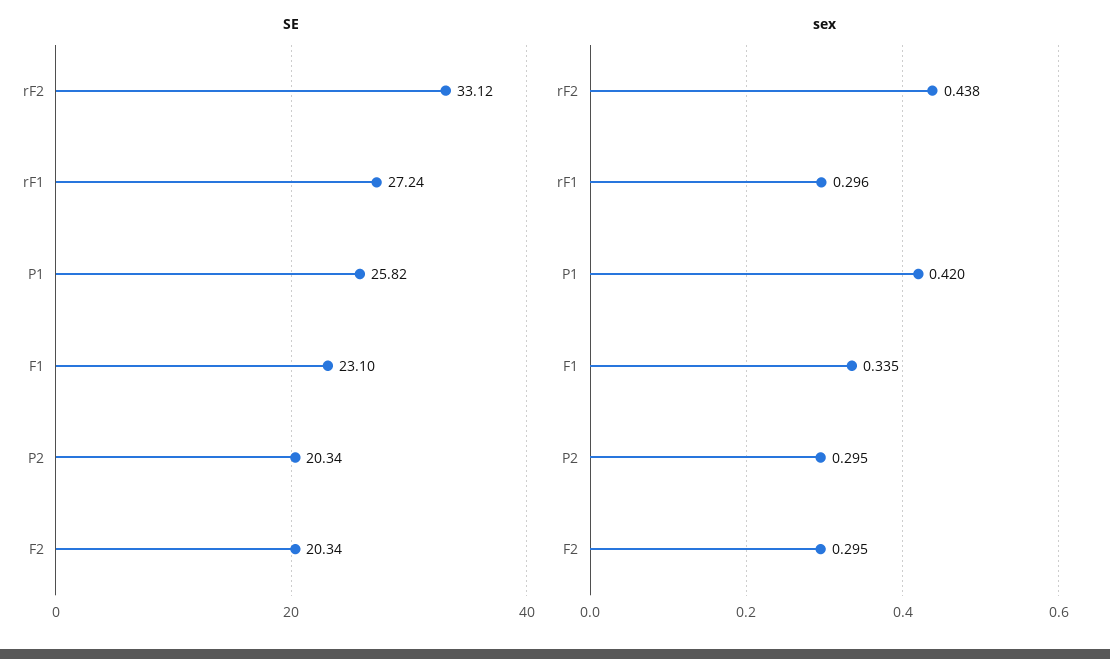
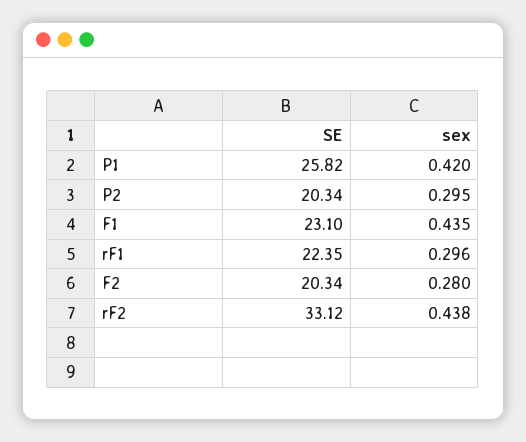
  {
    "SE": {
      "rF2": 33.12,
-     "rF1": 27.24,
+     "rF1": 22.35,
      "P1": 25.82,
      "F1": 23.1,
      "P2": 20.34,
      "F2": 20.34
    },
    "sex": {
      "rF2": 0.438,
      "rF1": 0.296,
      "P1": 0.42,
-     "F1": 0.335,
+     "F1": 0.435,
      "P2": 0.295,
-     "F2": 0.295
+     "F2": 0.28
    }
  }

